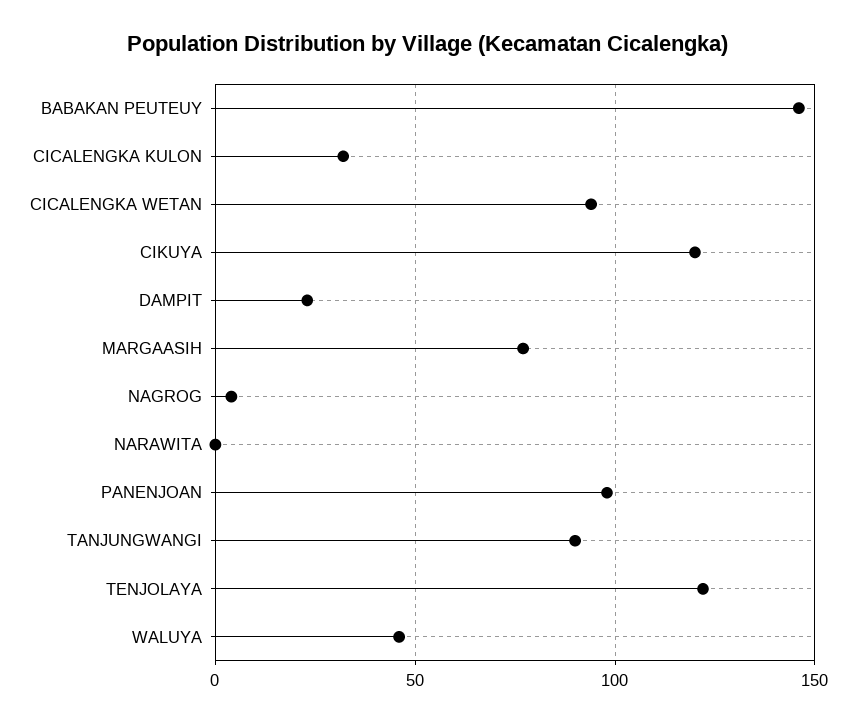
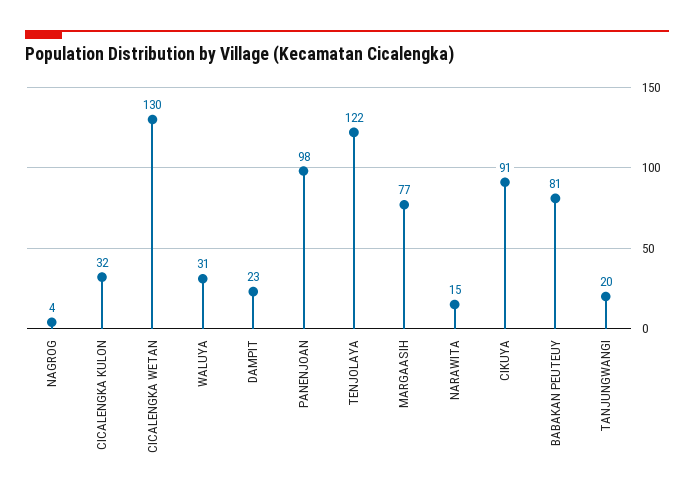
  {
-   "BABAKAN PEUTEUY": 145,
+   "BABAKAN PEUTEUY": 81,
    "CICALENGKA KULON": 32,
-   "CICALENGKA WETAN": 95,
+   "CICALENGKA WETAN": 130,
-   "CIKUYA": 120,
+   "CIKUYA": 91,
    "DAMPIT": 23,
    "MARGAASIH": 77,
    "NAGROG": 4,
-   "NARAWITA": 0,
+   "NARAWITA": 15,
    "PANENJOAN": 98,
-   "TANJUNGWANGI": 90,
+   "TANJUNGWANGI": 20,
    "TENJOLAYA": 122,
-   "WALUYA": 45
+   "WALUYA": 31
  }

